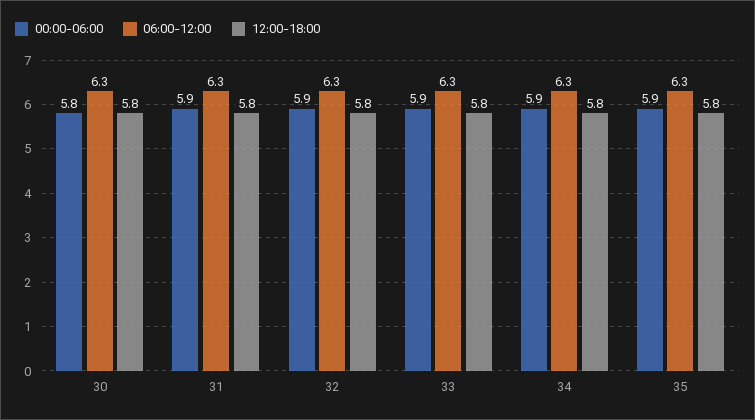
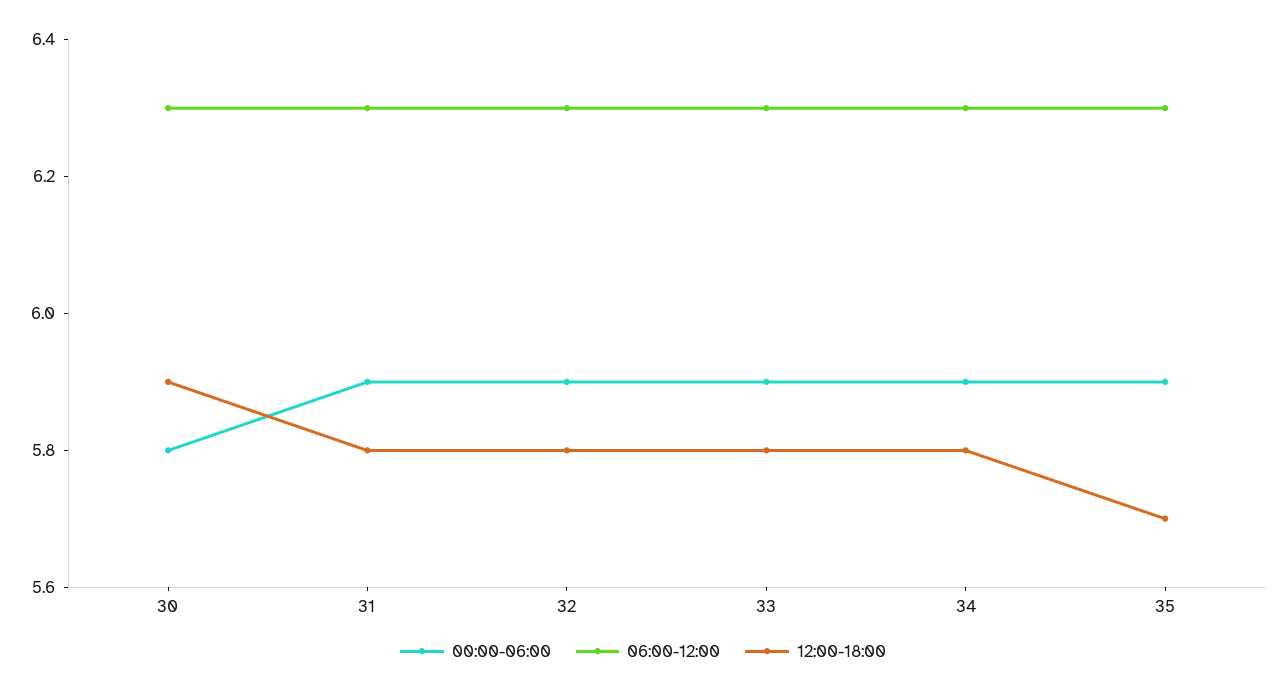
  {
    "00:00-06:00": {
      "30": 5.8,
      "31": 5.9,
      "32": 5.9,
      "33": 5.9,
      "34": 5.9,
      "35": 5.9
    },
    "06:00-12:00": {
      "30": 6.3,
      "31": 6.3,
      "32": 6.3,
      "33": 6.3,
      "34": 6.3,
      "35": 6.3
    },
    "12:00-18:00": {
-     "30": 5.8,
+     "30": 5.9,
      "31": 5.8,
      "32": 5.8,
      "33": 5.8,
      "34": 5.8,
-     "35": 5.8
+     "35": 5.7
    }
  }

